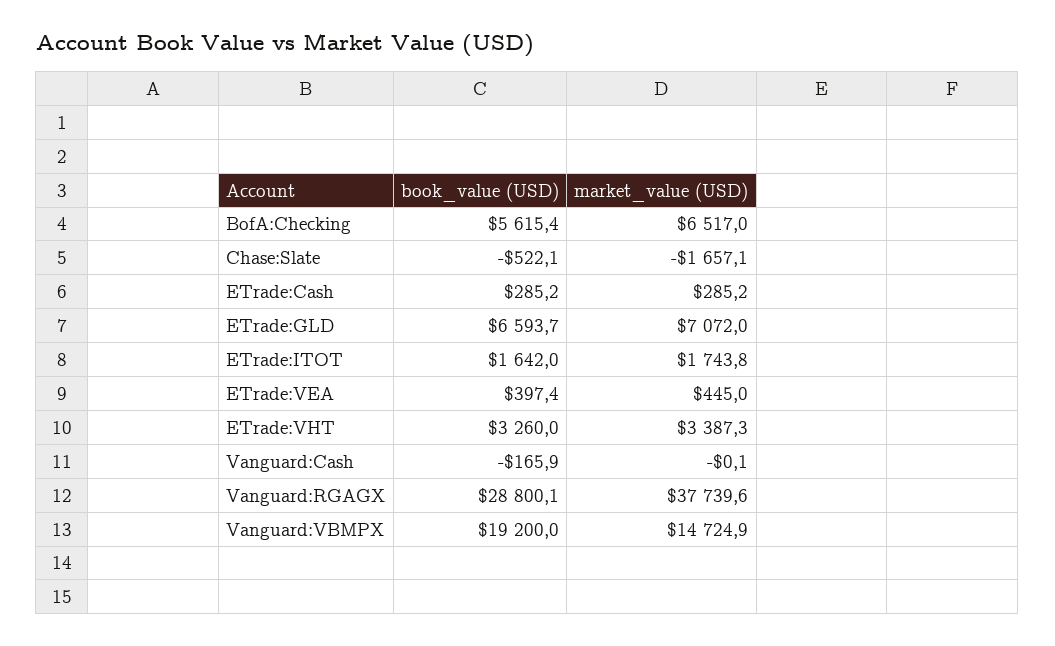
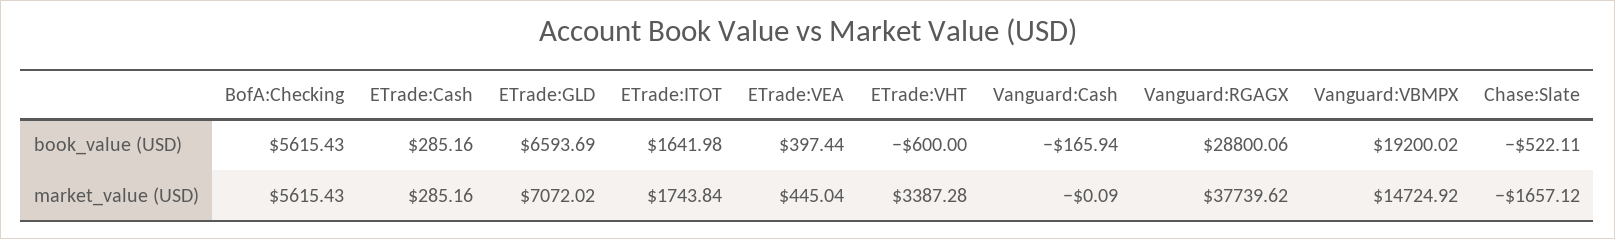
  {
    "book_value (USD)": {
      "BofA:Checking": 5615.43,
      "Chase:Slate": -522.11,
      "ETrade:Cash": 285.16,
      "ETrade:GLD": 6593.69,
      "ETrade:ITOT": 1641.98,
      "ETrade:VEA": 397.44,
-     "ETrade:VHT": 3260,
+     "ETrade:VHT": -600,
      "Vanguard:Cash": -165.94,
      "Vanguard:RGAGX": 28800.06,
      "Vanguard:VBMPX": 19200.02
    },
    "market_value (USD)": {
-     "BofA:Checking": 6517,
+     "BofA:Checking": 5615.43,
      "Chase:Slate": -1657.12,
      "ETrade:Cash": 285.16,
      "ETrade:GLD": 7072.02,
      "ETrade:ITOT": 1743.84,
      "ETrade:VEA": 445.04,
      "ETrade:VHT": 3387.28,
      "Vanguard:Cash": -0.09,
      "Vanguard:RGAGX": 37739.62,
      "Vanguard:VBMPX": 14724.92
    }
  }

